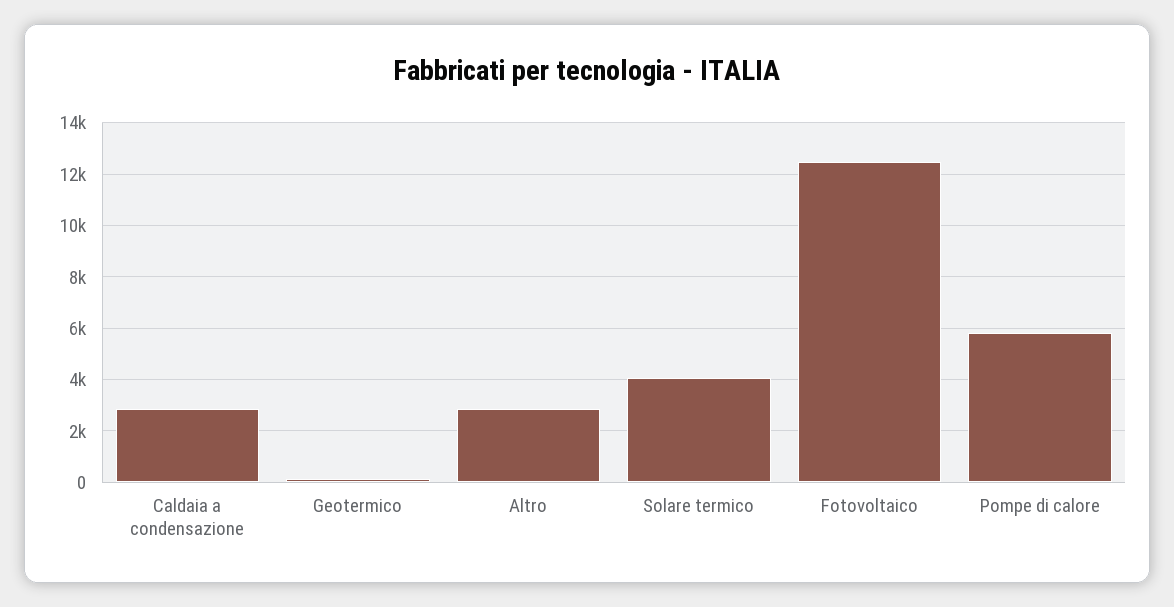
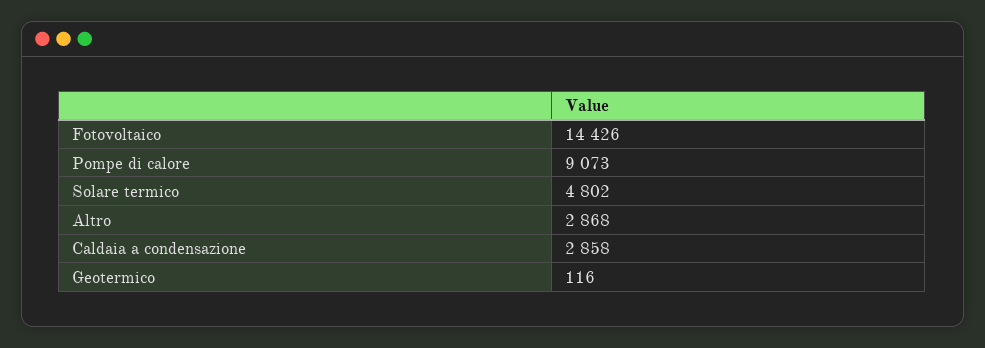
  {
    "Caldaia a condensazione": 2858,
    "Geotermico": 116,
    "Altro": 2868,
-   "Solare termico": 4000,
+   "Solare termico": 4802,
-   "Fotovoltaico": 12500,
+   "Fotovoltaico": 14426,
-   "Pompe di calore": 5750
+   "Pompe di calore": 9073
  }

